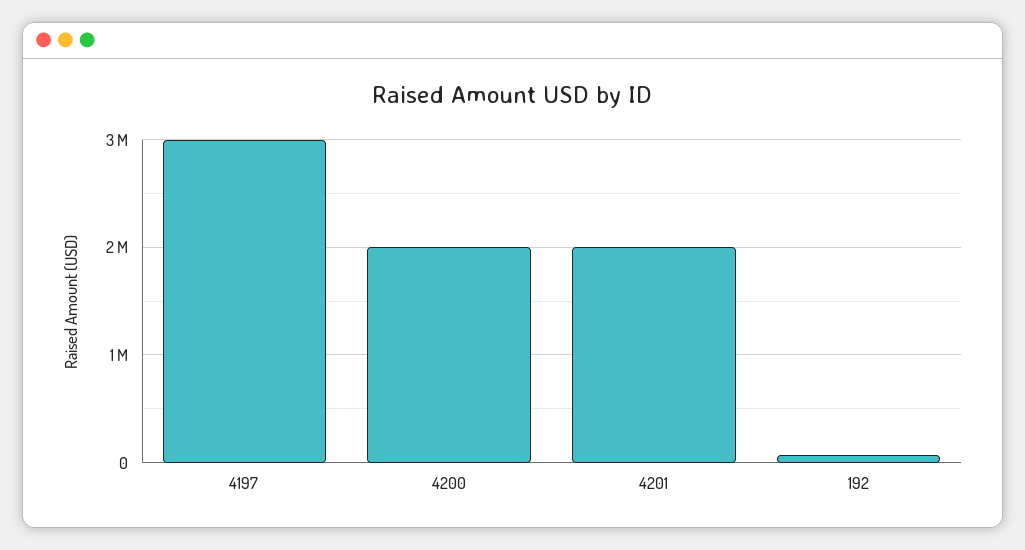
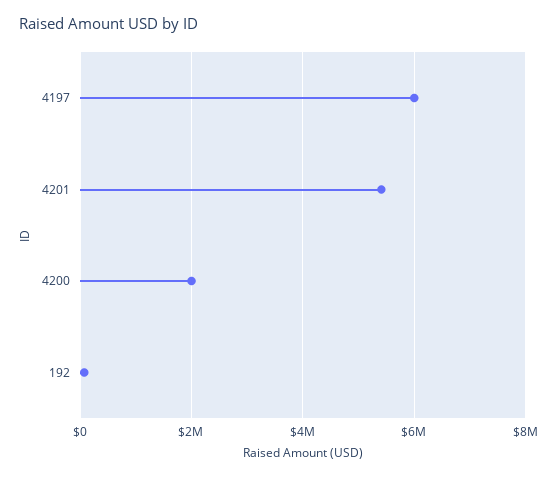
  {
-   "4197": 3000000,
+   "4197": 6000000,
    "4200": 2000000,
-   "4201": 2000000,
+   "4201": 5400000,
    "192": 100000
  }

